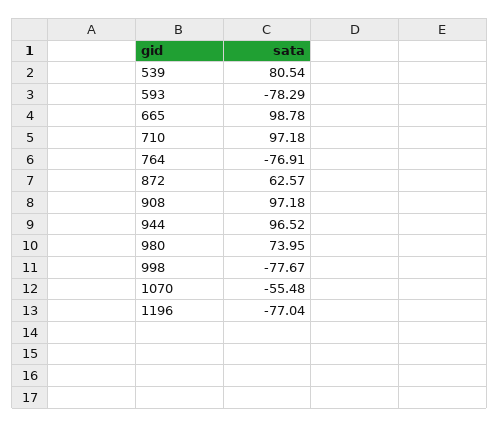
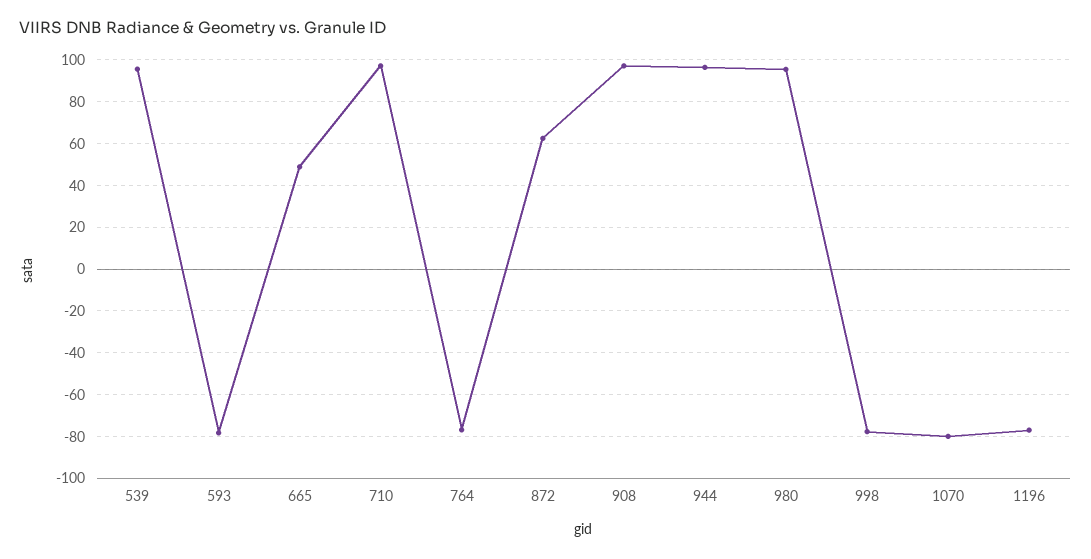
  {
-   "539": 80.54,
+   "539": 95,
    "593": -78.29,
-   "665": 98.78,
+   "665": 50,
    "710": 97.18,
    "764": -76.91,
    "872": 62.57,
    "908": 97.18,
    "944": 96.52,
-   "980": 73.95,
+   "980": 95,
    "998": -77.67,
-   "1070": -55.48,
+   "1070": -80,
    "1196": -77.04
  }

